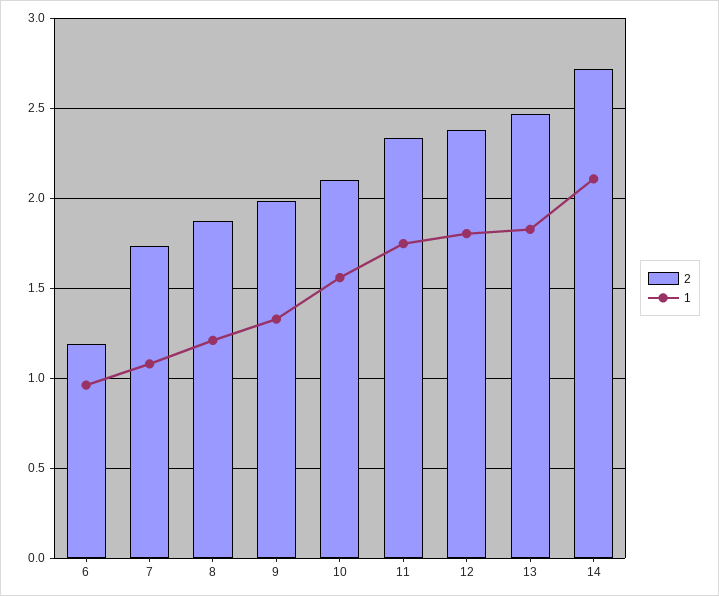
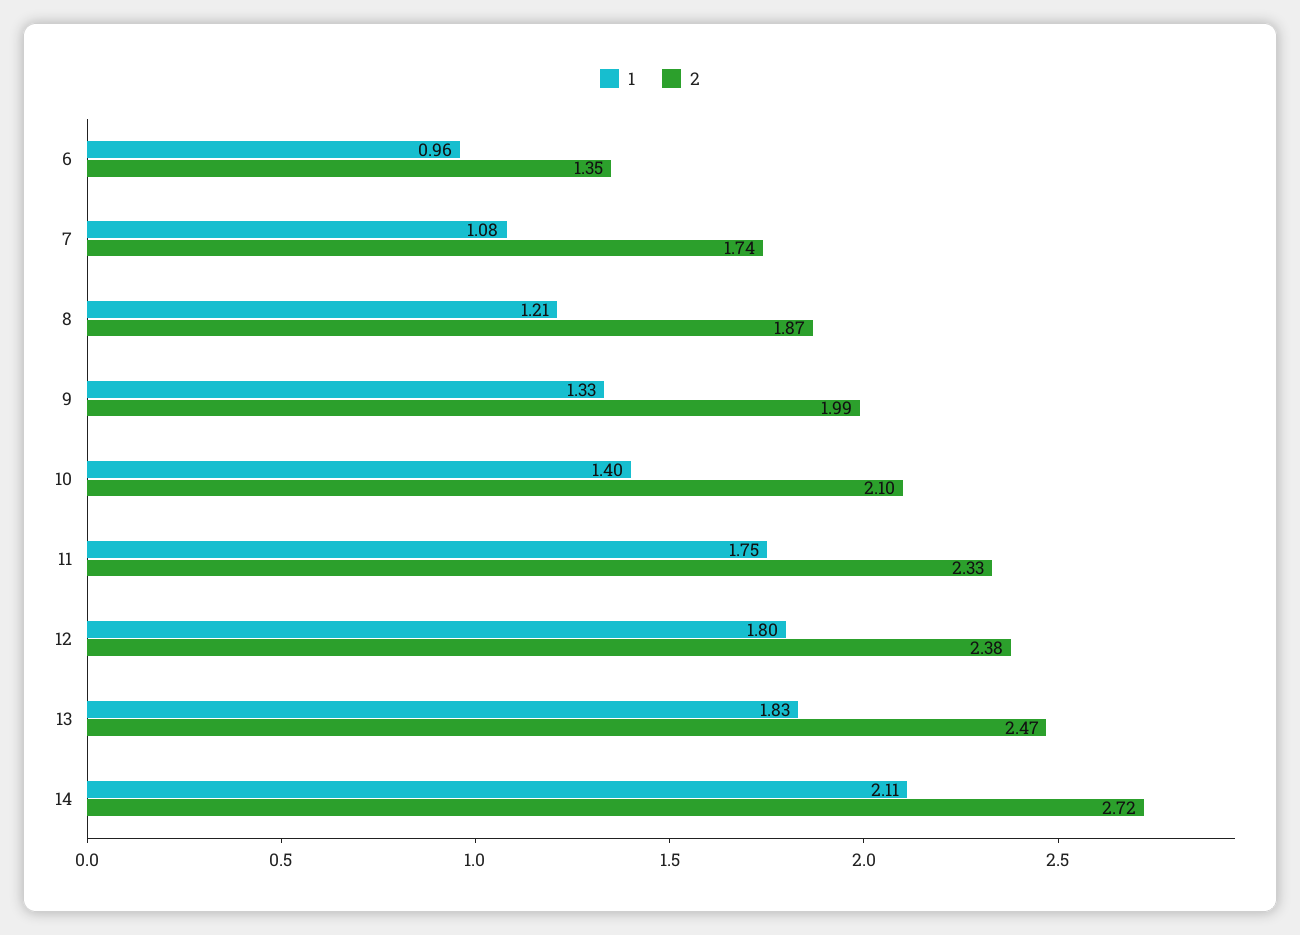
  {
    "2": {
-     "6": 1.2,
+     "6": 1.35,
      "7": 1.74,
      "8": 1.87,
      "9": 1.99,
      "10": 2.1,
      "11": 2.33,
      "12": 2.38,
      "13": 2.47,
      "14": 2.72
    },
    "1": {
      "6": 0.96,
      "7": 1.08,
      "8": 1.21,
      "9": 1.33,
-     "10": 1.55,
+     "10": 1.4,
      "11": 1.75,
      "12": 1.8,
      "13": 1.83,
      "14": 2.11
    }
  }

